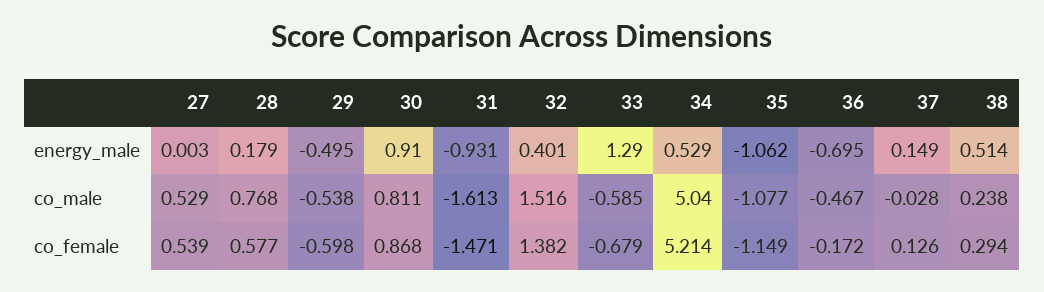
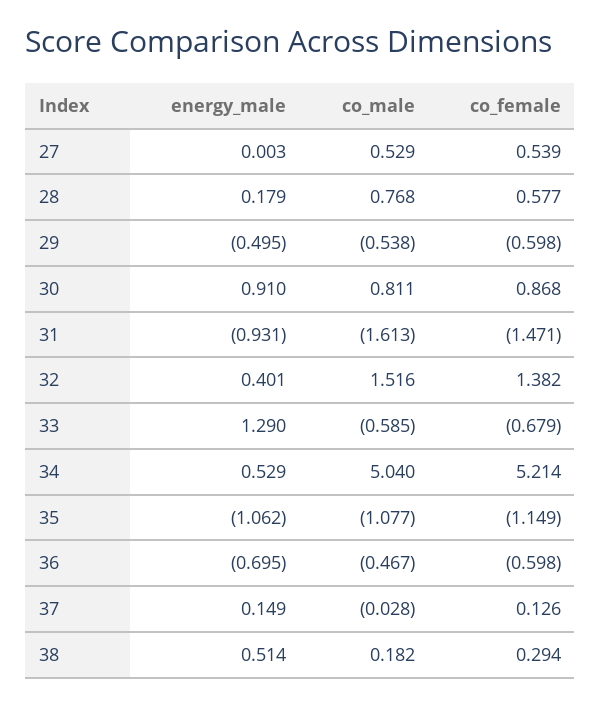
  {
    "27": {
      "energy_male": 0.003,
      "co_male": 0.529,
      "co_female": 0.539
    },
    "28": {
      "energy_male": 0.179,
      "co_male": 0.768,
      "co_female": 0.577
    },
    "29": {
      "energy_male": -0.495,
      "co_male": -0.538,
      "co_female": -0.598
    },
    "30": {
      "energy_male": 0.91,
      "co_male": 0.811,
      "co_female": 0.868
    },
    "31": {
      "energy_male": -0.931,
      "co_male": -1.613,
      "co_female": -1.471
    },
    "32": {
      "energy_male": 0.401,
      "co_male": 1.516,
      "co_female": 1.382
    },
    "33": {
      "energy_male": 1.29,
      "co_male": -0.585,
      "co_female": -0.679
    },
    "34": {
      "energy_male": 0.529,
      "co_male": 5.04,
      "co_female": 5.214
    },
    "35": {
      "energy_male": -1.062,
      "co_male": -1.077,
      "co_female": -1.149
    },
    "36": {
      "energy_male": -0.695,
      "co_male": -0.467,
-     "co_female": -0.172
+     "co_female": -0.598
    },
    "37": {
      "energy_male": 0.149,
      "co_male": -0.028,
      "co_female": 0.126
    },
    "38": {
      "energy_male": 0.514,
-     "co_male": 0.238,
+     "co_male": 0.182,
      "co_female": 0.294
    }
  }

